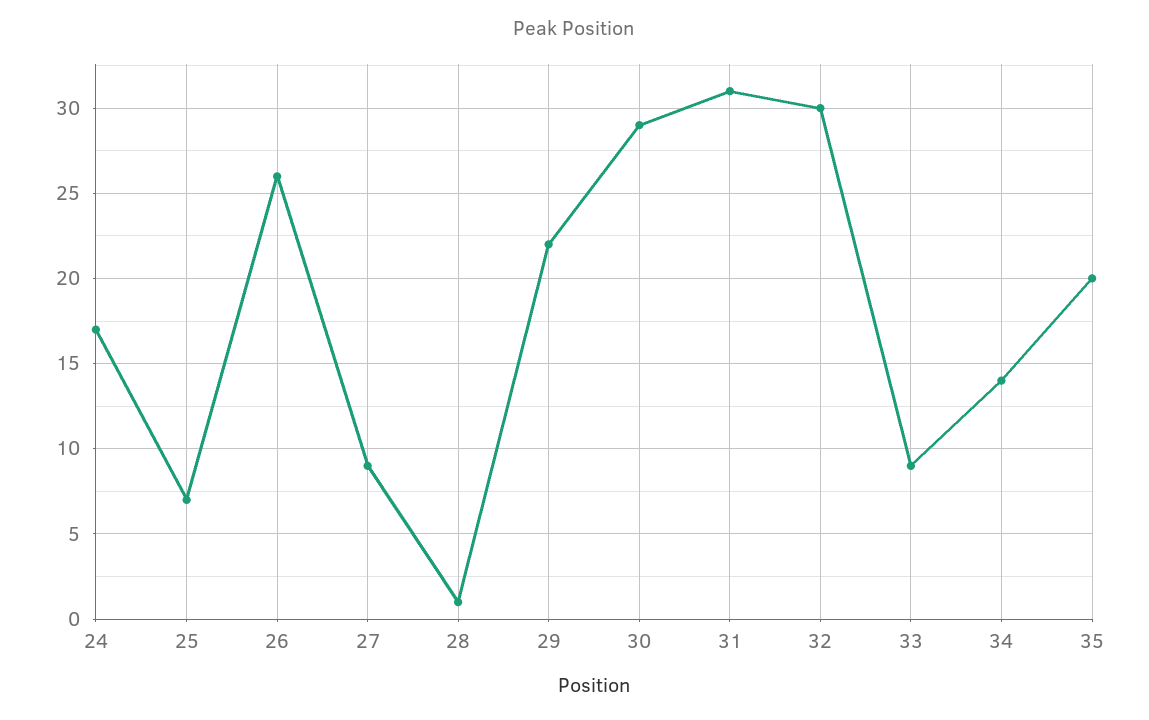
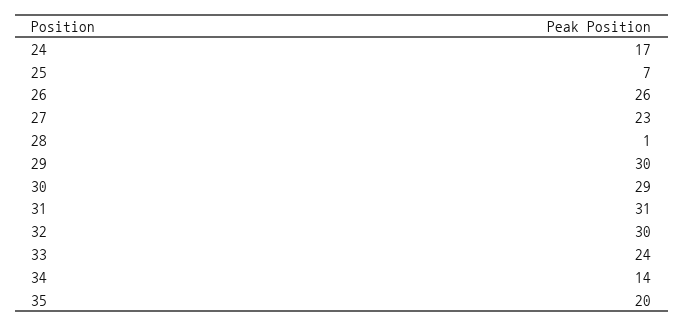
  {
    "24": 17,
    "25": 7,
    "26": 26,
-   "27": 9,
+   "27": 23,
    "28": 1,
-   "29": 22,
+   "29": 30,
    "30": 29,
    "31": 31,
    "32": 30,
-   "33": 9,
+   "33": 24,
    "34": 14,
    "35": 20
  }

